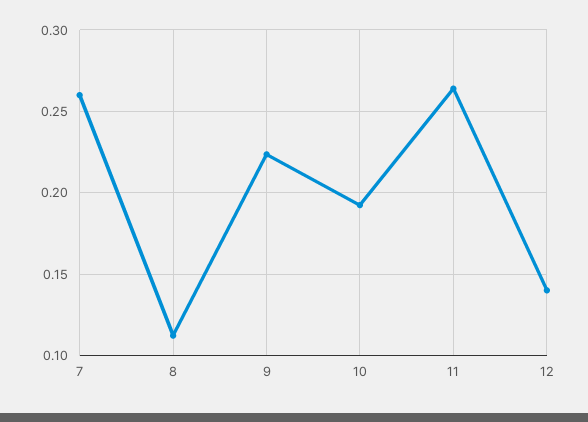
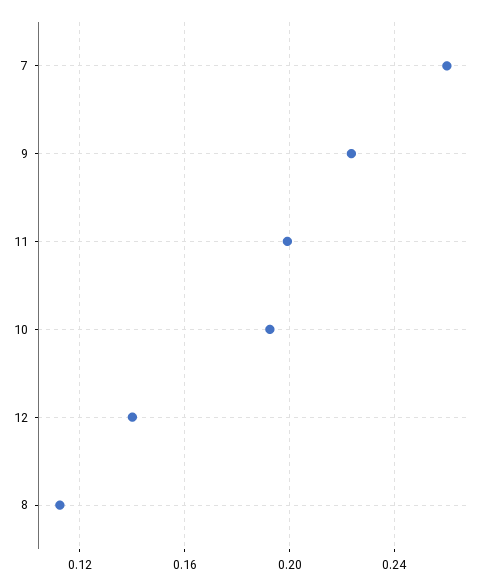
  {
    "7": 0.26,
    "8": 0.11,
    "9": 0.225,
    "10": 0.195,
-   "11": 0.265,
+   "11": 0.2,
    "12": 0.14
  }

